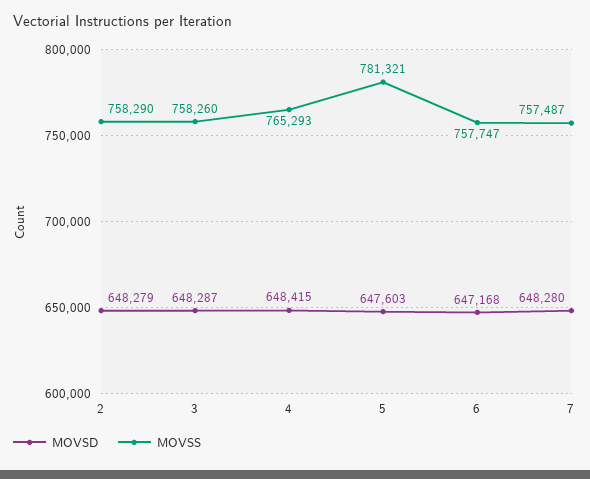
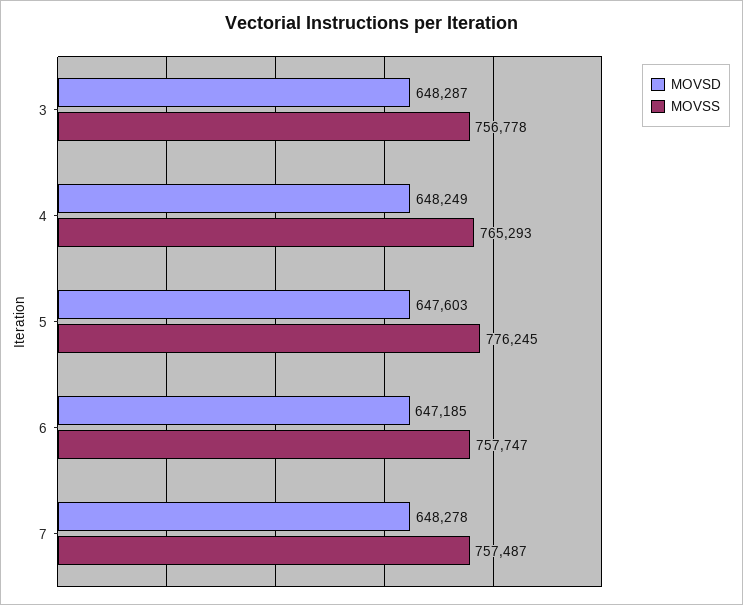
  {
    "MOVSD": {
-     "2": 648279,
      "3": 648287,
-     "4": 648415,
+     "4": 648249,
      "5": 647603,
-     "6": 647168,
+     "6": 647185,
-     "7": 648280
+     "7": 648278
    },
    "MOVSS": {
-     "2": 758290,
-     "3": 758260,
+     "3": 756778,
      "4": 765293,
-     "5": 781321,
+     "5": 776245,
      "6": 757747,
      "7": 757487
    }
  }

